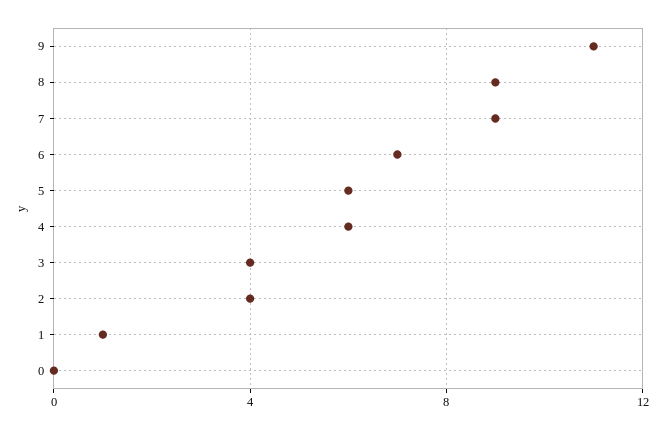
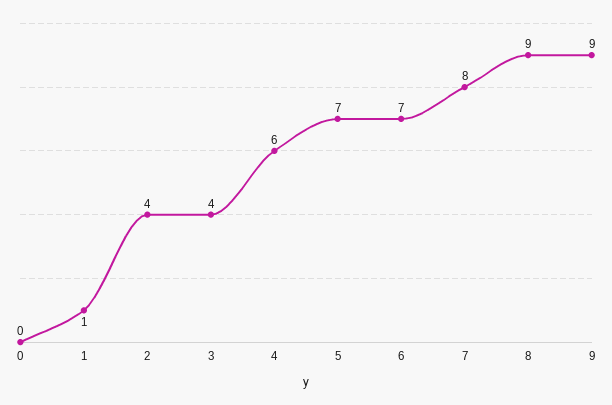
  {
-   "9": 11,
+   "9": 9,
    "8": 9,
-   "7": 9,
+   "7": 8,
    "6": 7,
-   "5": 6,
+   "5": 7,
    "4": 6,
    "3": 4,
    "2": 4,
    "1": 1,
    "0": 0
  }

